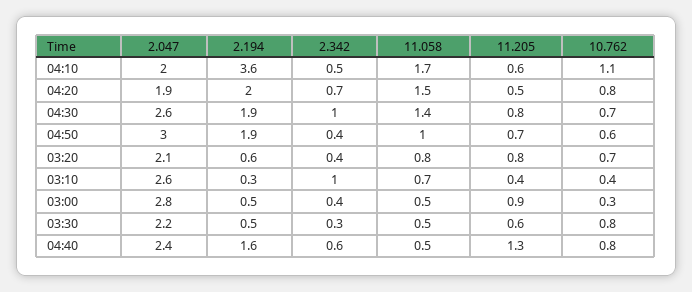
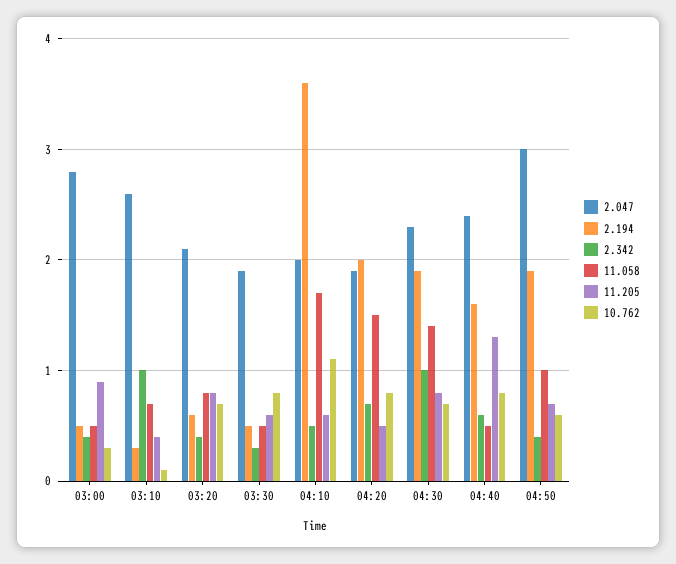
  {
    "2.047": {
      "04:10": 2,
      "04:20": 1.9,
-     "04:30": 2.6,
+     "04:30": 2.3,
      "04:50": 3,
      "03:20": 2.1,
      "03:10": 2.6,
      "03:00": 2.8,
-     "03:30": 2.2,
+     "03:30": 1.9,
      "04:40": 2.4
    },
    "2.194": {
      "04:10": 3.6,
      "04:20": 2,
      "04:30": 1.9,
      "04:50": 1.9,
      "03:20": 0.6,
      "03:10": 0.3,
      "03:00": 0.5,
      "03:30": 0.5,
      "04:40": 1.6
    },
    "2.342": {
      "04:10": 0.5,
      "04:20": 0.7,
      "04:30": 1,
      "04:50": 0.4,
      "03:20": 0.4,
      "03:10": 1,
      "03:00": 0.4,
      "03:30": 0.3,
      "04:40": 0.6
    },
    "11.058": {
      "04:10": 1.7,
      "04:20": 1.5,
      "04:30": 1.4,
      "04:50": 1,
      "03:20": 0.8,
      "03:10": 0.7,
      "03:00": 0.5,
      "03:30": 0.5,
      "04:40": 0.5
    },
    "11.205": {
      "04:10": 0.6,
      "04:20": 0.5,
      "04:30": 0.8,
      "04:50": 0.7,
      "03:20": 0.8,
      "03:10": 0.4,
      "03:00": 0.9,
      "03:30": 0.6,
      "04:40": 1.3
    },
    "10.762": {
      "04:10": 1.1,
      "04:20": 0.8,
      "04:30": 0.7,
      "04:50": 0.6,
      "03:20": 0.7,
-     "03:10": 0.4,
+     "03:10": 0.1,
      "03:00": 0.3,
      "03:30": 0.8,
      "04:40": 0.8
    }
  }

